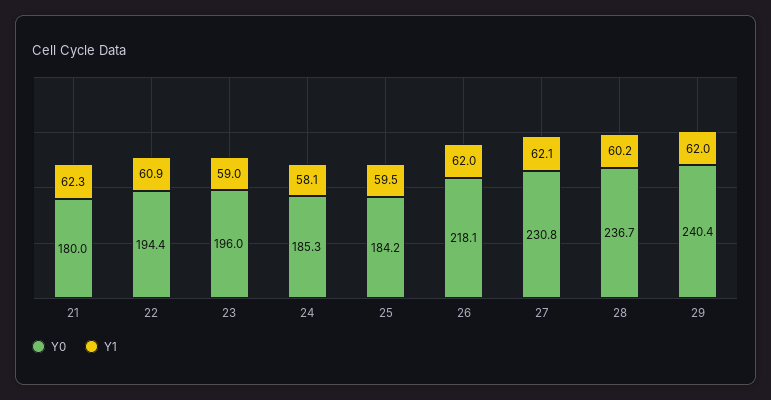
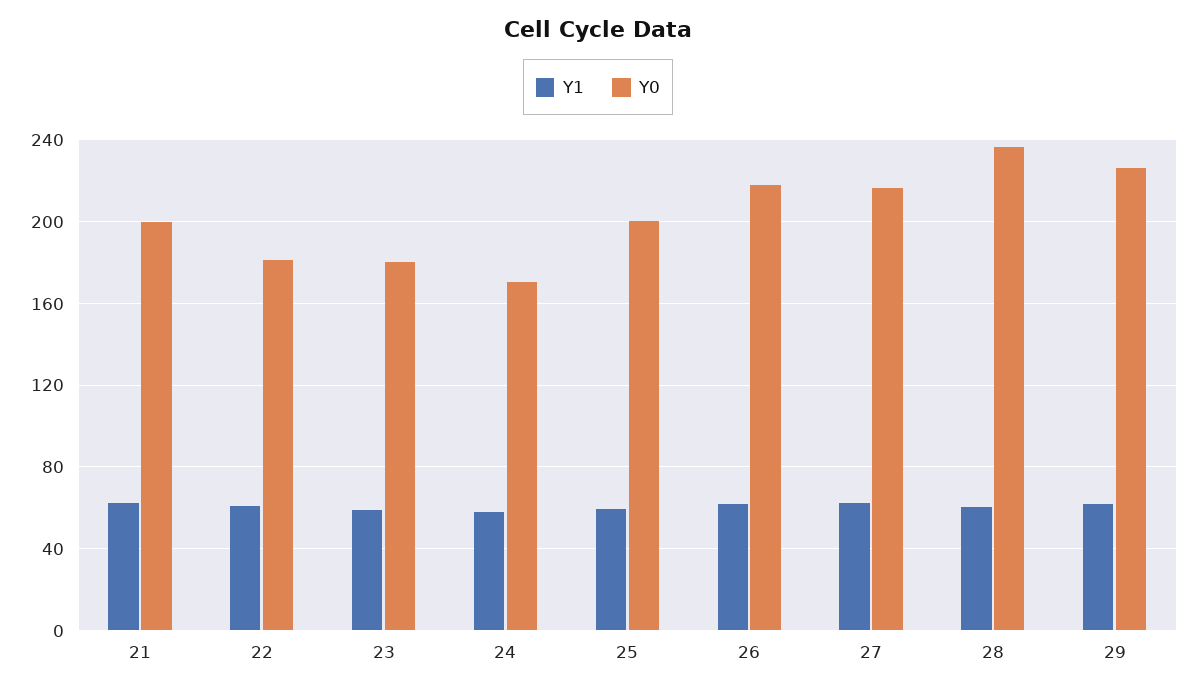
  {
    "Y0": {
-     "21": 180,
+     "21": 200,
-     "22": 194.4,
+     "22": 180,
-     "23": 196,
+     "23": 180,
-     "24": 185.3,
+     "24": 170,
-     "25": 184.2,
+     "25": 200,
      "26": 218.1,
-     "27": 230.8,
+     "27": 215,
      "28": 236.7,
-     "29": 240.4
+     "29": 225
    },
    "Y1": {
      "21": 62.3,
      "22": 60.9,
      "23": 59,
      "24": 58.1,
      "25": 59.5,
      "26": 62,
      "27": 62.1,
      "28": 60.2,
      "29": 62
    }
  }

